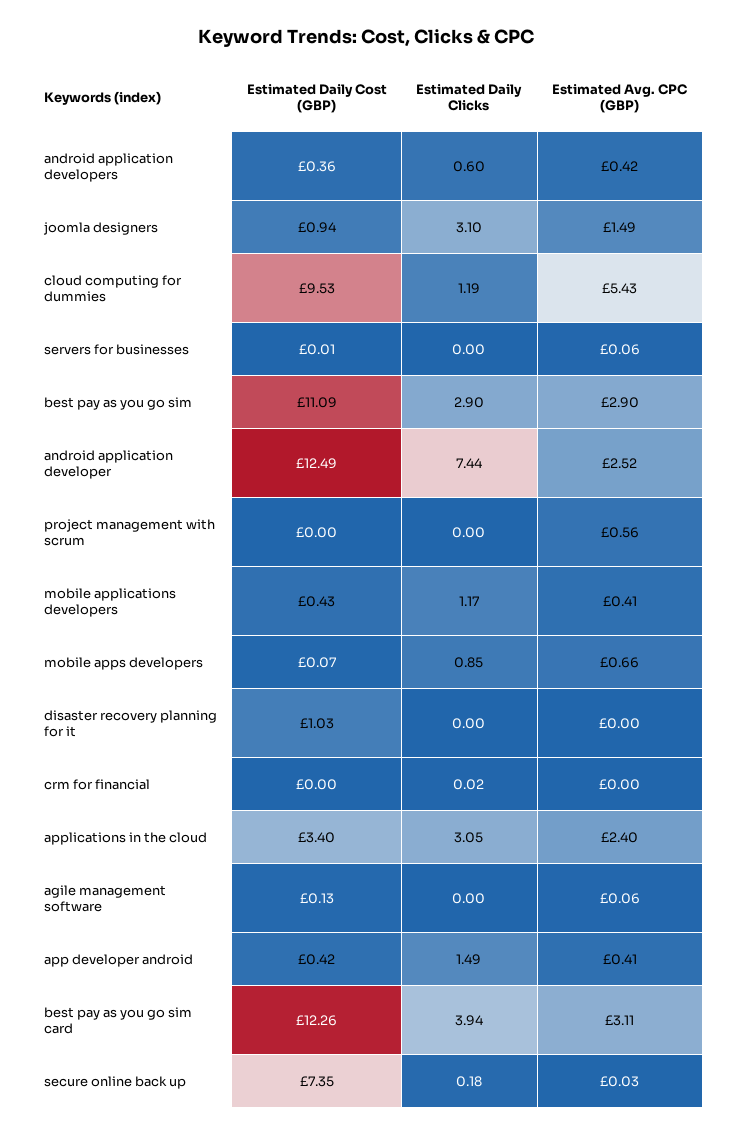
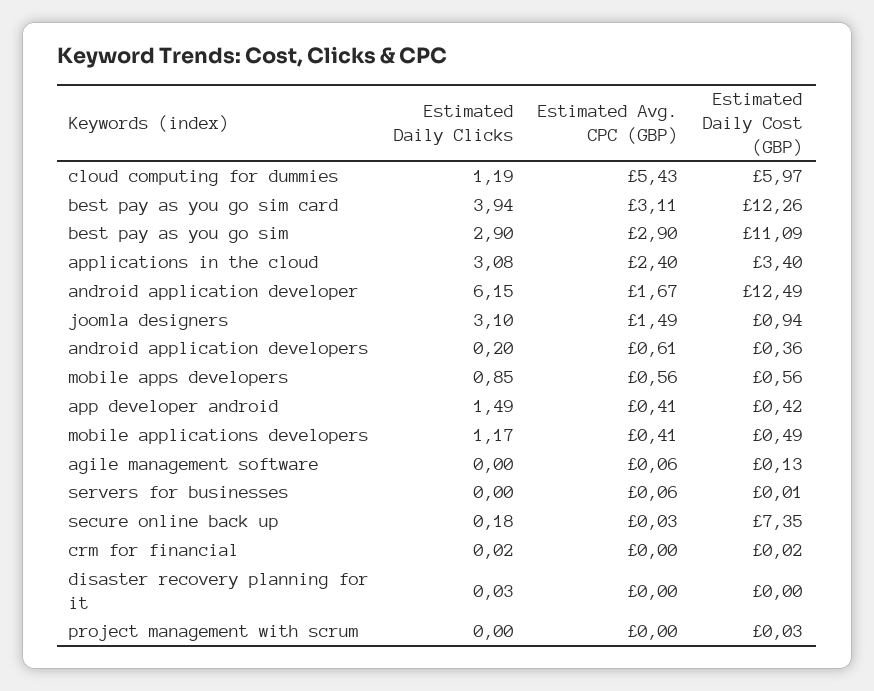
  {
    "Estimated Daily Cost (GBP)": {
      "android application developers": 0.36,
      "joomla designers": 0.94,
-     "cloud computing for dummies": 9.53,
+     "cloud computing for dummies": 5.97,
      "servers for businesses": 0.01,
      "best pay as you go sim": 11.09,
      "android application developer": 12.49,
-     "project management with scrum": 0,
+     "project management with scrum": 0.03,
-     "mobile applications developers": 0.43,
+     "mobile applications developers": 0.49,
-     "mobile apps developers": 0.07,
+     "mobile apps developers": 0.56,
-     "disaster recovery planning for it": 1.03,
+     "disaster recovery planning for it": 0,
-     "crm for financial": 0,
+     "crm for financial": 0.02,
      "applications in the cloud": 3.4,
      "agile management software": 0.13,
      "app developer android": 0.42,
      "best pay as you go sim card": 12.26,
      "secure online back up": 7.35
    },
    "Estimated Daily Clicks": {
-     "android application developers": 0.6,
+     "android application developers": 0.2,
      "joomla designers": 3.1,
      "cloud computing for dummies": 1.19,
      "servers for businesses": 0,
      "best pay as you go sim": 2.9,
-     "android application developer": 7.44,
+     "android application developer": 6.15,
      "project management with scrum": 0,
      "mobile applications developers": 1.17,
      "mobile apps developers": 0.85,
-     "disaster recovery planning for it": 0,
+     "disaster recovery planning for it": 0.03,
      "crm for financial": 0.02,
-     "applications in the cloud": 3.05,
+     "applications in the cloud": 3.08,
      "agile management software": 0,
      "app developer android": 1.49,
      "best pay as you go sim card": 3.94,
      "secure online back up": 0.18
    },
    "Estimated Avg. CPC (GBP)": {
-     "android application developers": 0.42,
+     "android application developers": 0.61,
      "joomla designers": 1.49,
      "cloud computing for dummies": 5.43,
      "servers for businesses": 0.06,
      "best pay as you go sim": 2.9,
-     "android application developer": 2.52,
+     "android application developer": 1.67,
-     "project management with scrum": 0.56,
+     "project management with scrum": 0,
      "mobile applications developers": 0.41,
-     "mobile apps developers": 0.66,
+     "mobile apps developers": 0.56,
      "disaster recovery planning for it": 0,
      "crm for financial": 0,
      "applications in the cloud": 2.4,
      "agile management software": 0.06,
      "app developer android": 0.41,
      "best pay as you go sim card": 3.11,
      "secure online back up": 0.03
    }
  }

